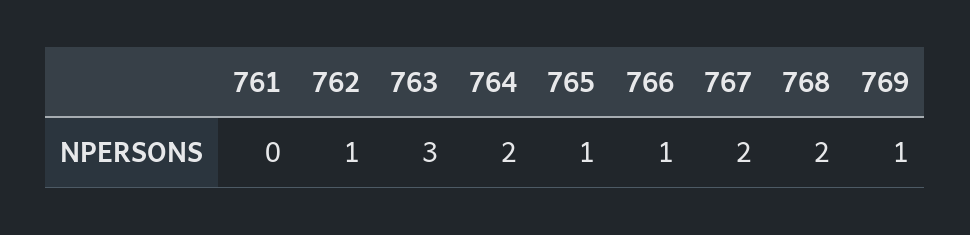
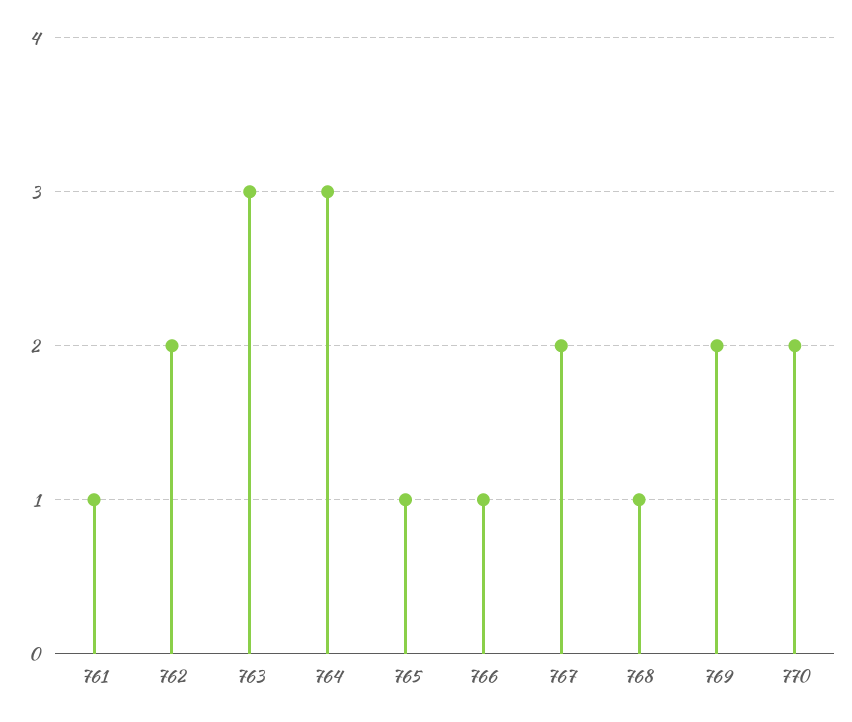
  {
-   "761": 0,
+   "761": 1,
-   "762": 1,
+   "762": 2,
    "763": 3,
-   "764": 2,
+   "764": 3,
    "765": 1,
    "766": 1,
    "767": 2,
-   "768": 2,
+   "768": 1,
-   "769": 1
+   "769": 2,
+   "770": 2
  }

